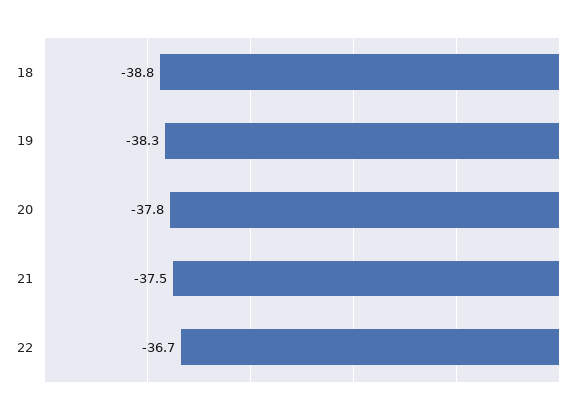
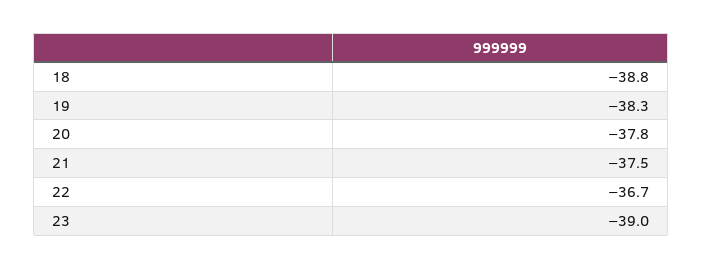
  {
    "18": -38.8,
    "19": -38.3,
    "20": -37.8,
    "21": -37.5,
-   "22": -36.7
+   "22": -36.7,
+   "23": -39
  }

